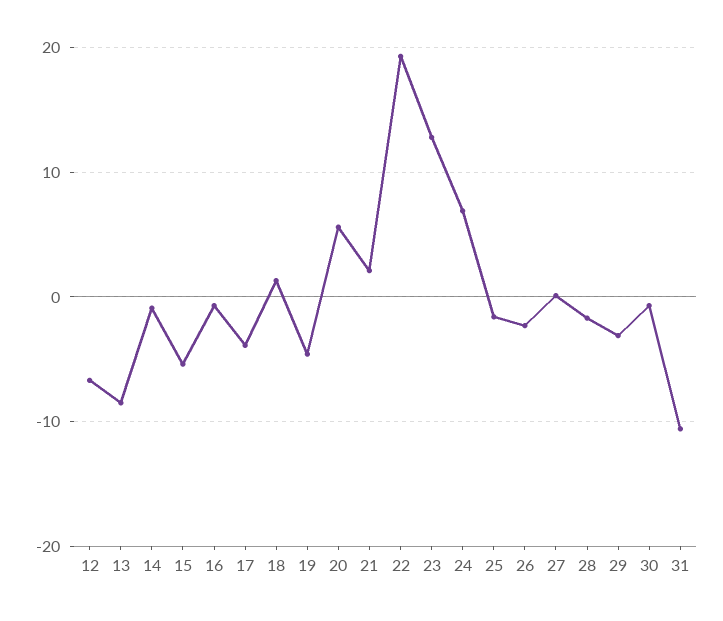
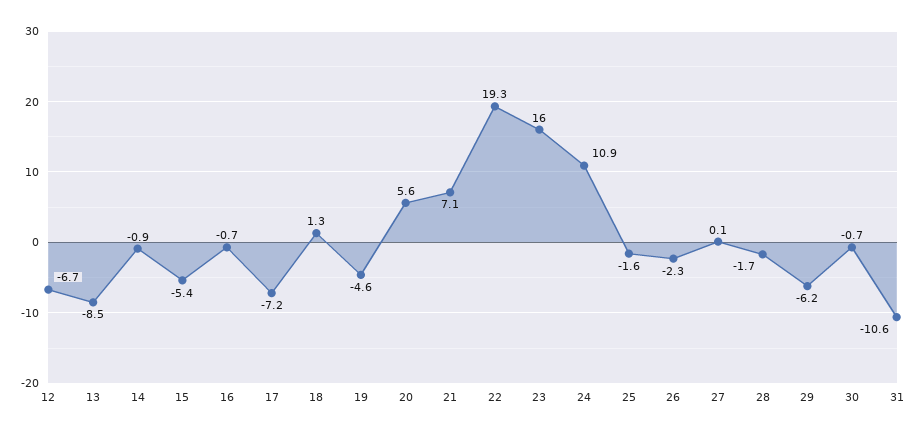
  {
    "12": -6.7,
    "13": -8.5,
    "14": -0.9,
    "15": -5.4,
    "16": -0.7,
-   "17": -4,
+   "17": -7.2,
    "18": 1.3,
    "19": -4.6,
    "20": 5.6,
-   "21": 2,
+   "21": 7.1,
    "22": 19.3,
-   "23": 13,
+   "23": 16,
-   "24": 7,
+   "24": 10.9,
    "25": -1.6,
    "26": -2.3,
    "27": 0.1,
    "28": -1.7,
-   "29": -3,
+   "29": -6.2,
    "30": -0.7,
    "31": -10.6
  }

